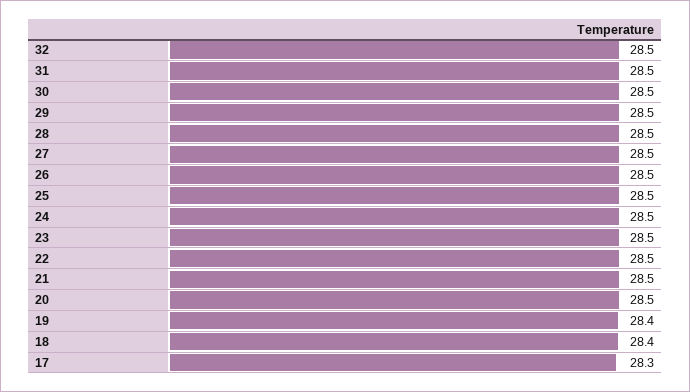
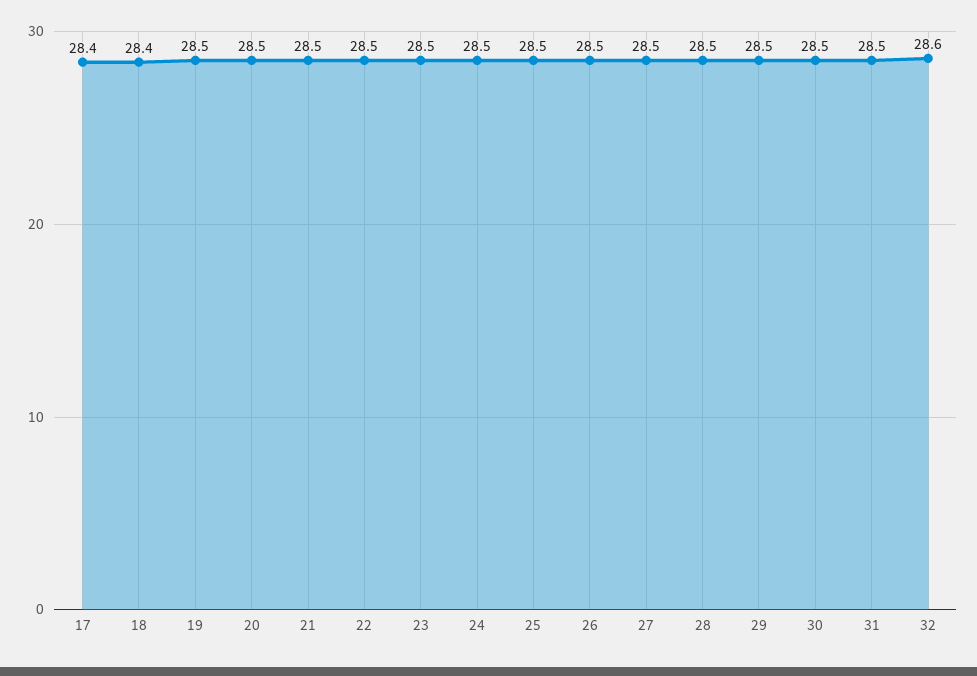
  {
-   "32": 28.5,
+   "32": 28.6,
    "31": 28.5,
    "30": 28.5,
    "29": 28.5,
    "28": 28.5,
    "27": 28.5,
    "26": 28.5,
    "25": 28.5,
    "24": 28.5,
    "23": 28.5,
    "22": 28.5,
    "21": 28.5,
    "20": 28.5,
-   "19": 28.4,
+   "19": 28.5,
    "18": 28.4,
-   "17": 28.3
+   "17": 28.4
  }

